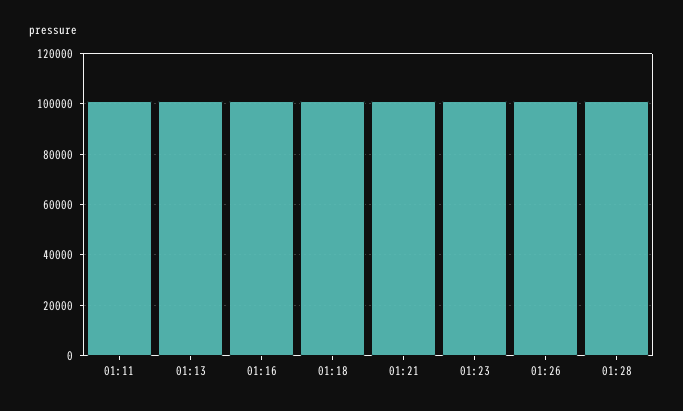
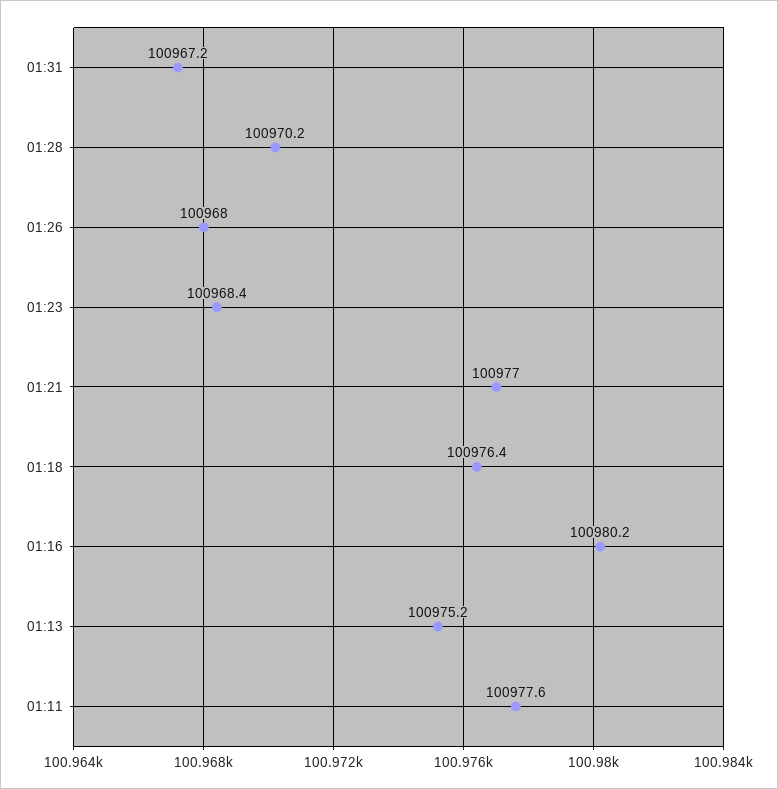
  {
    "01:11": 100977.6,
    "01:13": 100975.2,
    "01:16": 100980.2,
    "01:18": 100976.4,
    "01:21": 100977,
    "01:23": 100968.4,
    "01:26": 100968,
-   "01:28": 100970.2
+   "01:28": 100970.2,
+   "01:31": 100967.2
  }

